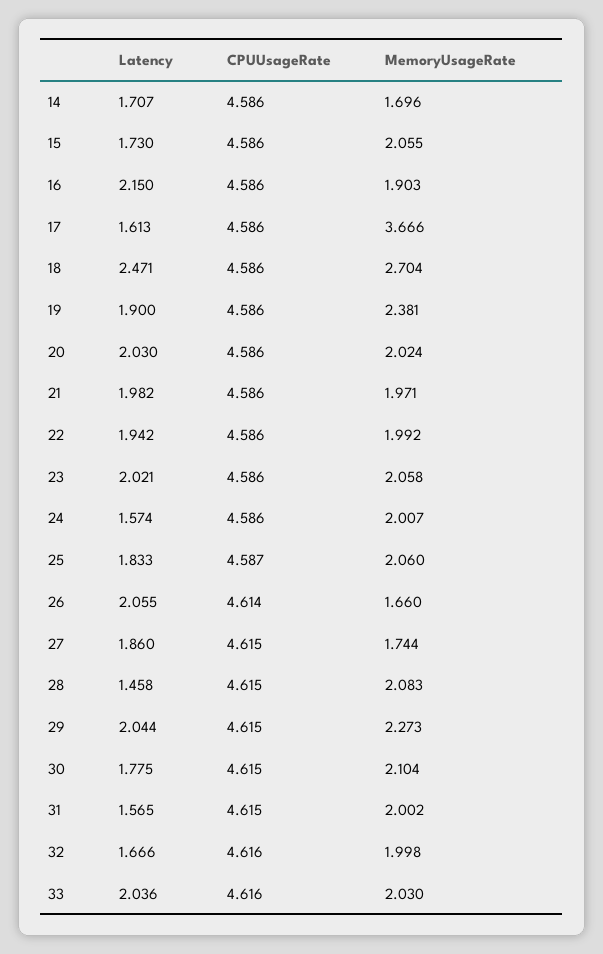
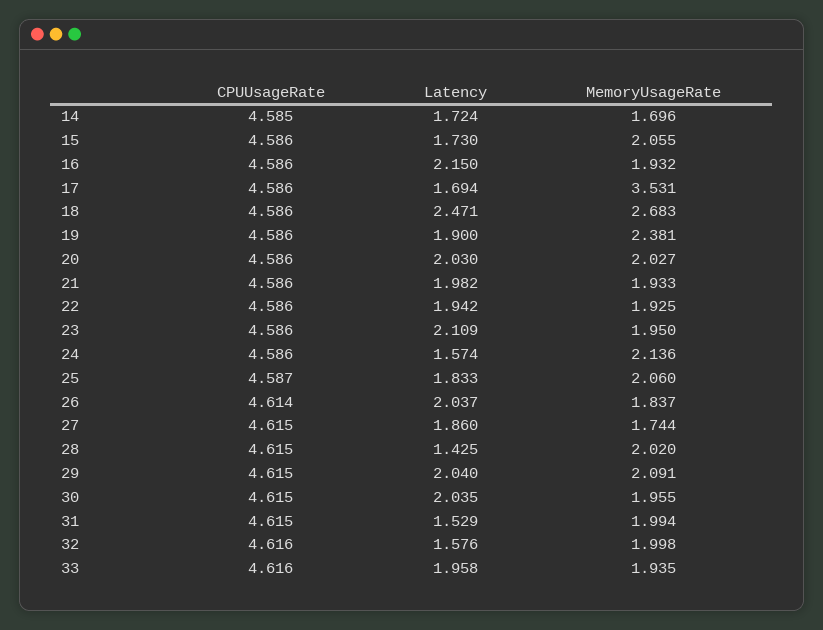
  {
    "Latency": {
-     "14": 1.707,
+     "14": 1.724,
      "15": 1.73,
      "16": 2.15,
-     "17": 1.613,
+     "17": 1.694,
      "18": 2.471,
      "19": 1.9,
      "20": 2.03,
      "21": 1.982,
      "22": 1.942,
-     "23": 2.021,
+     "23": 2.109,
      "24": 1.574,
      "25": 1.833,
-     "26": 2.055,
+     "26": 2.037,
      "27": 1.86,
-     "28": 1.458,
+     "28": 1.425,
-     "29": 2.044,
+     "29": 2.04,
-     "30": 1.775,
+     "30": 2.035,
-     "31": 1.565,
+     "31": 1.529,
-     "32": 1.666,
+     "32": 1.576,
-     "33": 2.036
+     "33": 1.958
    },
    "CPUUsageRate": {
-     "14": 4.586,
+     "14": 4.585,
      "15": 4.586,
      "16": 4.586,
      "17": 4.586,
      "18": 4.586,
      "19": 4.586,
      "20": 4.586,
      "21": 4.586,
      "22": 4.586,
      "23": 4.586,
      "24": 4.586,
      "25": 4.587,
      "26": 4.614,
      "27": 4.615,
      "28": 4.615,
      "29": 4.615,
      "30": 4.615,
      "31": 4.615,
      "32": 4.616,
      "33": 4.616
    },
    "MemoryUsageRate": {
      "14": 1.696,
      "15": 2.055,
-     "16": 1.903,
+     "16": 1.932,
-     "17": 3.666,
+     "17": 3.531,
-     "18": 2.704,
+     "18": 2.683,
      "19": 2.381,
-     "20": 2.024,
+     "20": 2.027,
-     "21": 1.971,
+     "21": 1.933,
-     "22": 1.992,
+     "22": 1.925,
-     "23": 2.058,
+     "23": 1.95,
-     "24": 2.007,
+     "24": 2.136,
      "25": 2.06,
-     "26": 1.66,
+     "26": 1.837,
      "27": 1.744,
-     "28": 2.083,
+     "28": 2.02,
-     "29": 2.273,
+     "29": 2.091,
-     "30": 2.104,
+     "30": 1.955,
-     "31": 2.002,
+     "31": 1.994,
      "32": 1.998,
-     "33": 2.03
+     "33": 1.935
    }
  }

